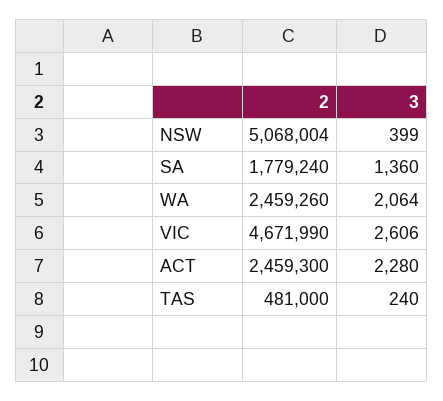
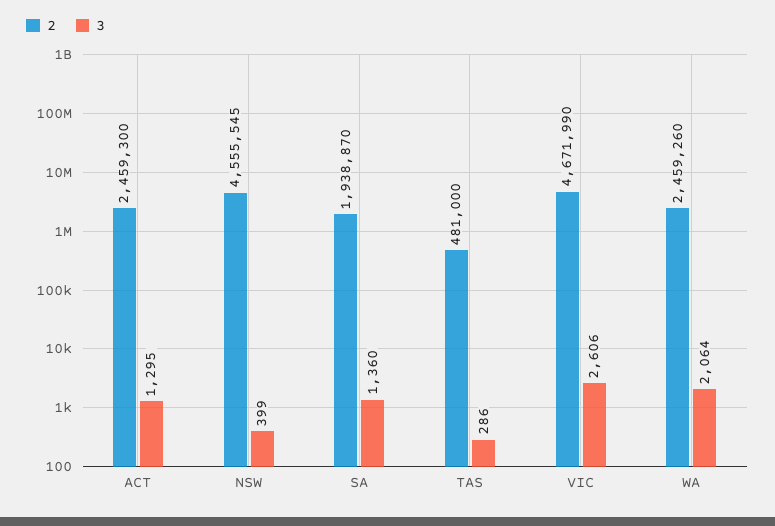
  {
    "2": {
-     "NSW": 5068004,
+     "NSW": 4555545,
-     "SA": 1779240,
+     "SA": 1938870,
      "WA": 2459260,
      "VIC": 4671990,
      "ACT": 2459300,
      "TAS": 481000
    },
    "3": {
      "NSW": 399,
      "SA": 1360,
      "WA": 2064,
      "VIC": 2606,
-     "ACT": 2280,
+     "ACT": 1295,
-     "TAS": 240
+     "TAS": 286
    }
  }

